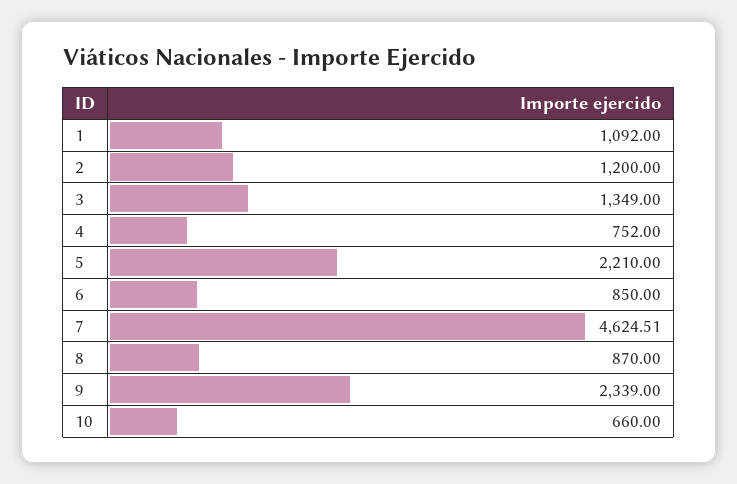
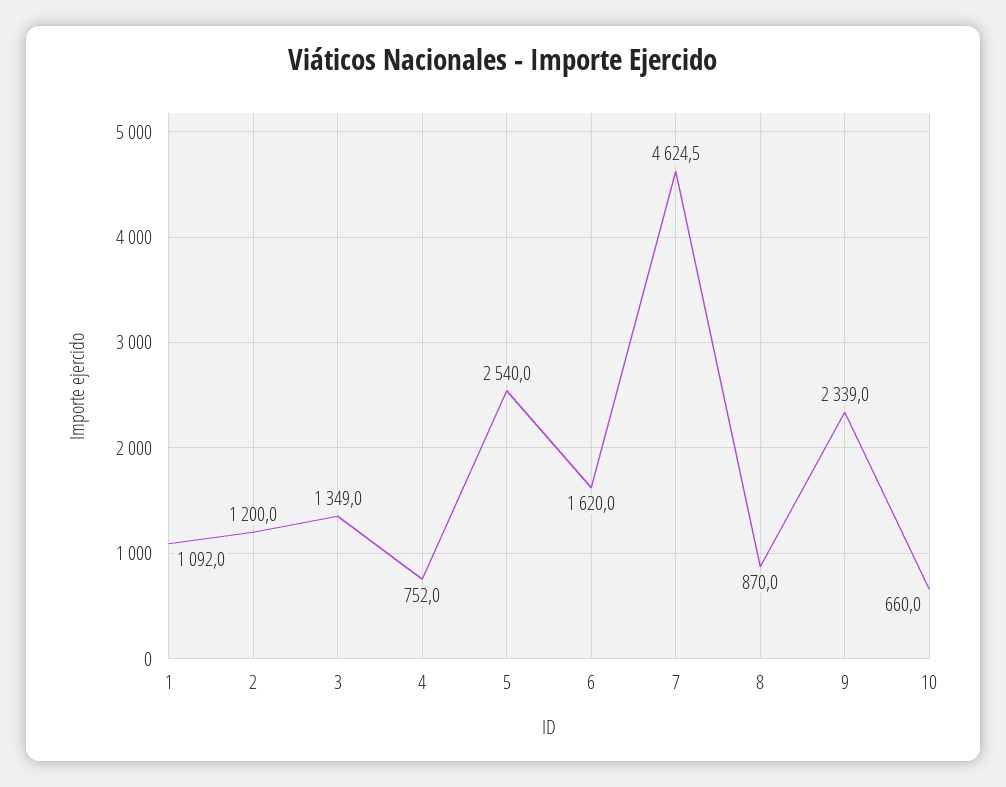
  {
    "1": 1092,
    "2": 1200,
    "3": 1349,
    "4": 752,
-   "5": 2210,
+   "5": 2540,
-   "6": 850,
+   "6": 1620,
    "7": 4624.51,
    "8": 870,
    "9": 2339,
    "10": 660
  }

